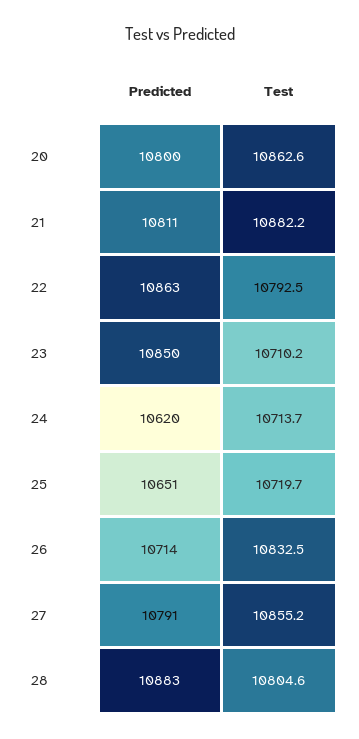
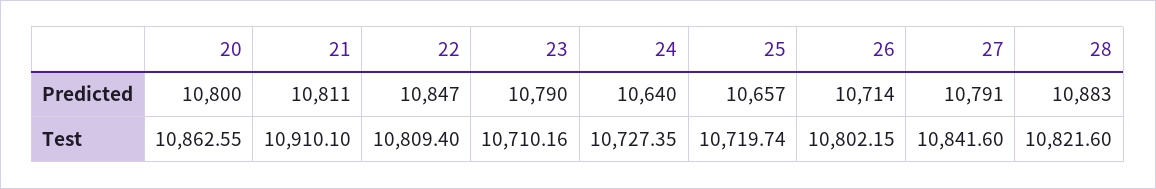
  {
    "Predicted": {
      "20": 10800,
      "21": 10811,
-     "22": 10863,
+     "22": 10847,
-     "23": 10850,
+     "23": 10790,
-     "24": 10620,
+     "24": 10640,
-     "25": 10651,
+     "25": 10657,
      "26": 10714,
      "27": 10791,
      "28": 10883
    },
    "Test": {
      "20": 10862.55,
-     "21": 10882.2,
+     "21": 10910.1,
-     "22": 10792.5,
+     "22": 10809.4,
      "23": 10710.16,
-     "24": 10713.7,
+     "24": 10727.35,
      "25": 10719.74,
-     "26": 10832.5,
+     "26": 10802.15,
-     "27": 10855.2,
+     "27": 10841.6,
-     "28": 10804.6
+     "28": 10821.6
    }
  }

